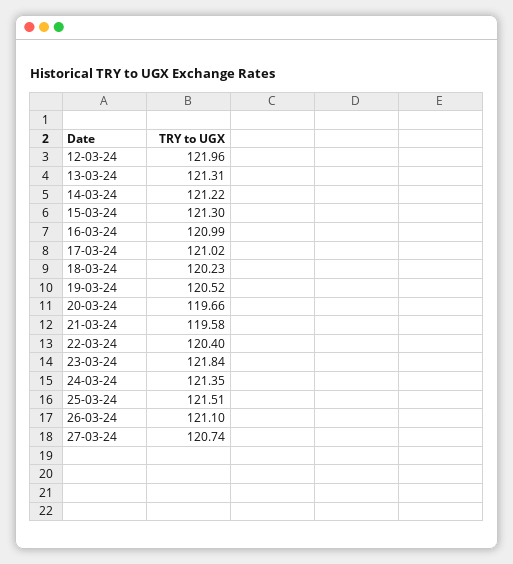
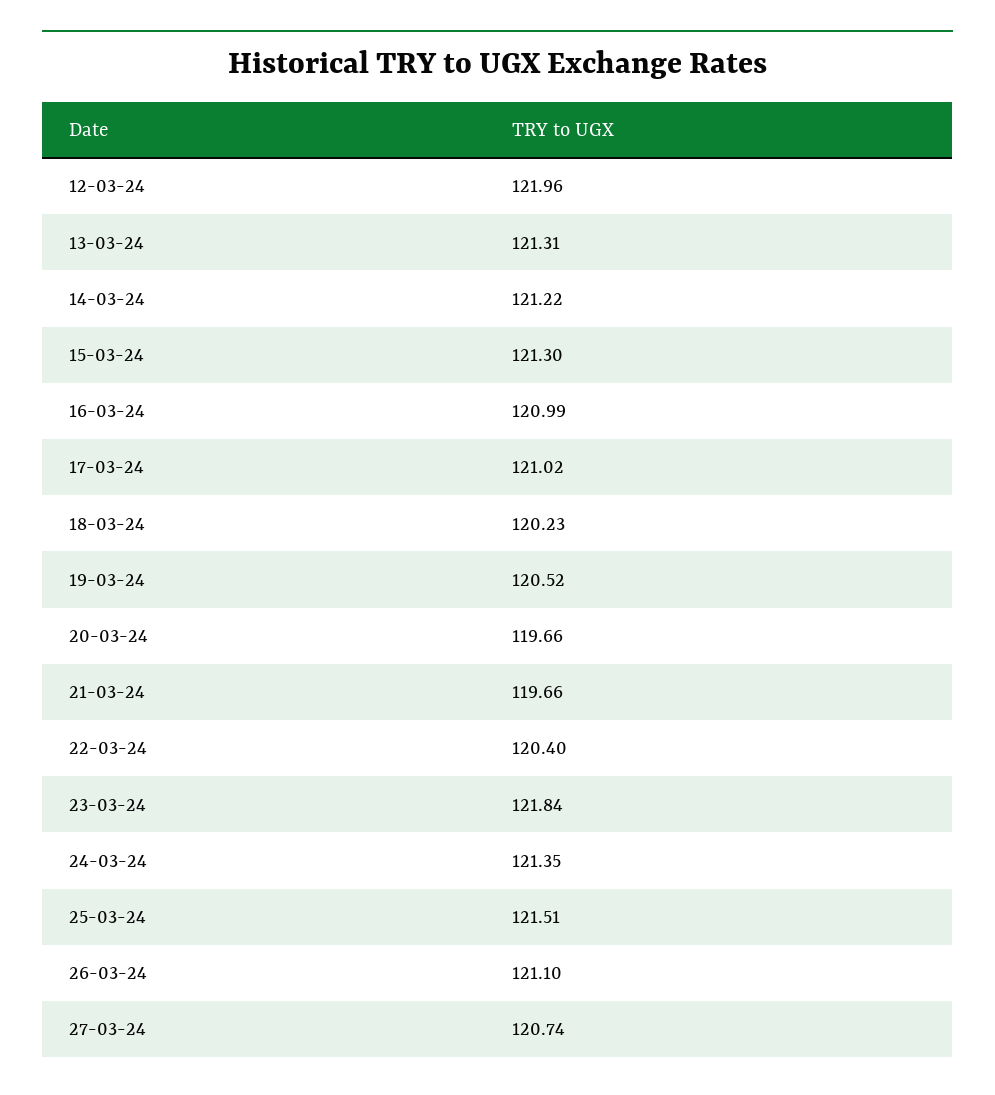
  {
    "12-03-24": 121.96,
    "13-03-24": 121.31,
    "14-03-24": 121.22,
    "15-03-24": 121.3,
    "16-03-24": 120.99,
    "17-03-24": 121.02,
    "18-03-24": 120.23,
    "19-03-24": 120.52,
    "20-03-24": 119.66,
-   "21-03-24": 119.58,
+   "21-03-24": 119.66,
    "22-03-24": 120.4,
    "23-03-24": 121.84,
    "24-03-24": 121.35,
    "25-03-24": 121.51,
    "26-03-24": 121.1,
    "27-03-24": 120.74
  }

